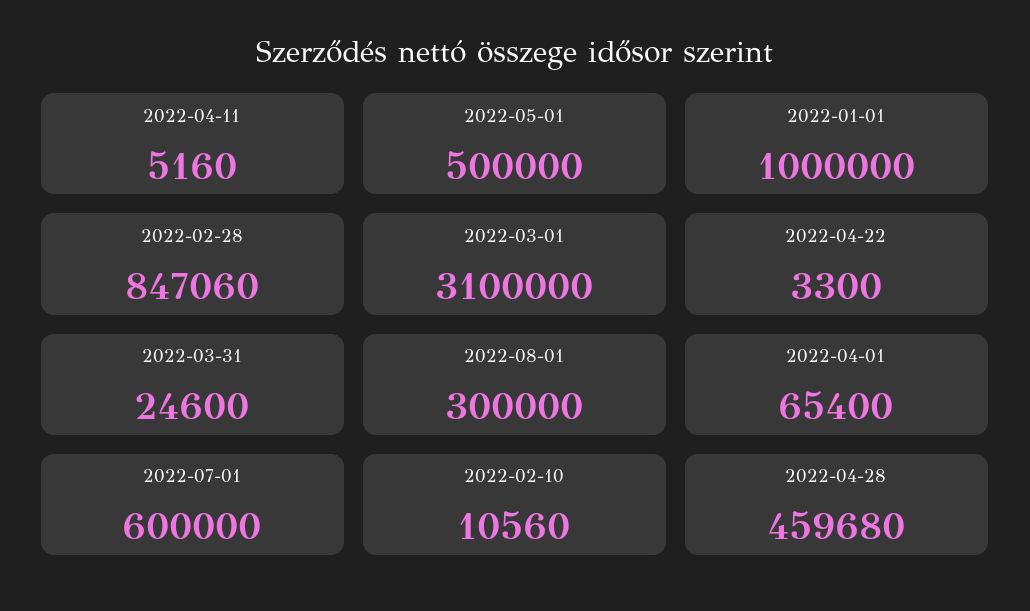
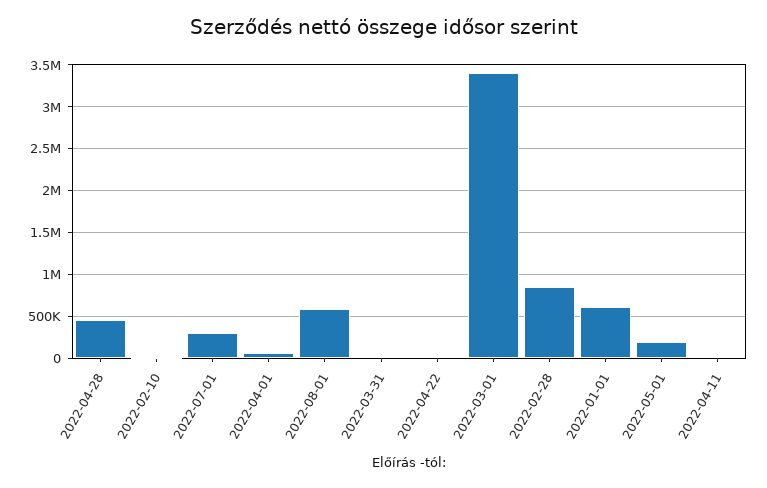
  {
    "2022-04-11": 5160,
-   "2022-05-01": 500000,
+   "2022-05-01": 200000,
-   "2022-01-01": 1000000,
+   "2022-01-01": 600000,
    "2022-02-28": 847060,
-   "2022-03-01": 3100000,
+   "2022-03-01": 3400000,
    "2022-04-22": 3300,
    "2022-03-31": 24600,
-   "2022-08-01": 300000,
+   "2022-08-01": 600000,
    "2022-04-01": 65400,
-   "2022-07-01": 600000,
+   "2022-07-01": 300000,
    "2022-02-10": 10560,
    "2022-04-28": 459680
  }

